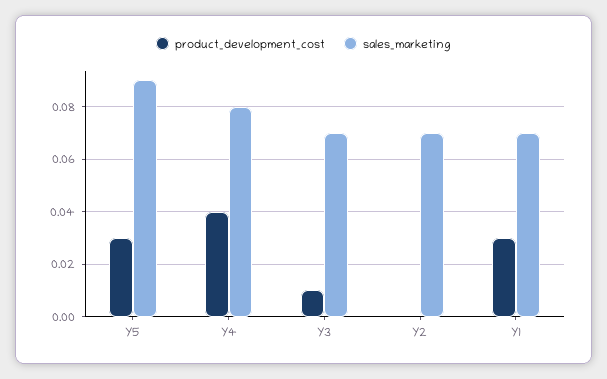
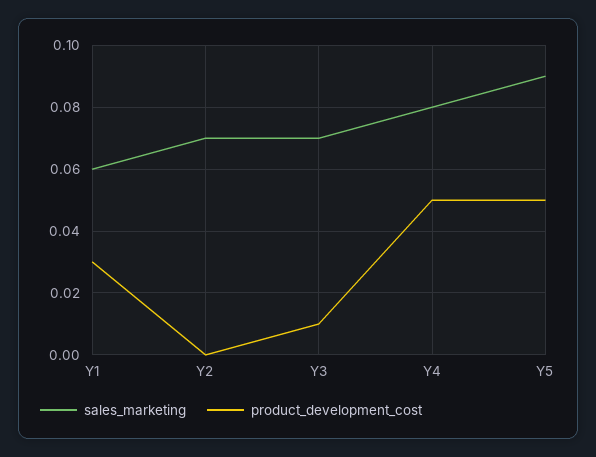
  {
    "product_development_cost": {
-     "Y5": 0.03,
+     "Y5": 0.05,
-     "Y4": 0.04,
+     "Y4": 0.05,
      "Y3": 0.01,
      "Y2": 0,
      "Y1": 0.03
    },
    "sales_marketing": {
      "Y5": 0.09,
      "Y4": 0.08,
      "Y3": 0.07,
      "Y2": 0.07,
-     "Y1": 0.07
+     "Y1": 0.06
    }
  }

